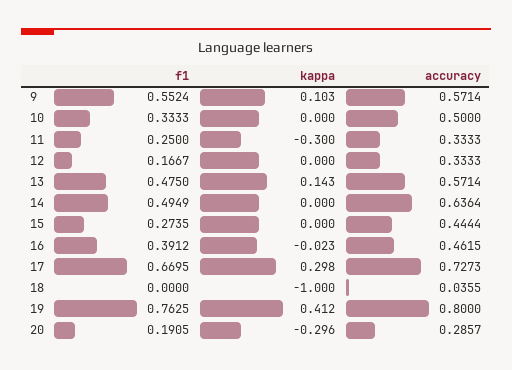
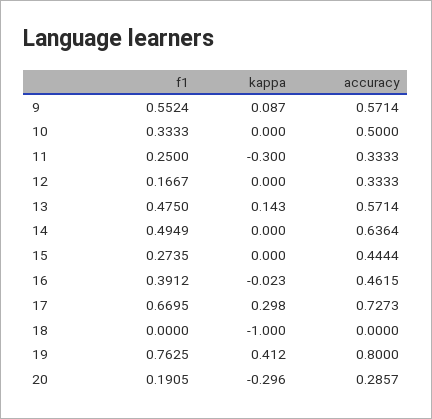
  {
    "f1": {
      "9": 0.5524,
      "10": 0.3333,
      "11": 0.25,
      "12": 0.1667,
      "13": 0.475,
      "14": 0.4949,
      "15": 0.2735,
      "16": 0.3912,
      "17": 0.6695,
      "18": 0,
      "19": 0.7625,
      "20": 0.1905
    },
    "kappa": {
-     "9": 0.103,
+     "9": 0.087,
      "10": 0,
      "11": -0.3,
      "12": 0,
      "13": 0.143,
      "14": 0,
      "15": 0,
      "16": -0.023,
      "17": 0.298,
      "18": -1,
      "19": 0.412,
      "20": -0.296
    },
    "accuracy": {
      "9": 0.5714,
      "10": 0.5,
      "11": 0.3333,
      "12": 0.3333,
      "13": 0.5714,
      "14": 0.6364,
      "15": 0.4444,
      "16": 0.4615,
      "17": 0.7273,
-     "18": 0.0355,
+     "18": 0,
      "19": 0.8,
      "20": 0.2857
    }
  }

